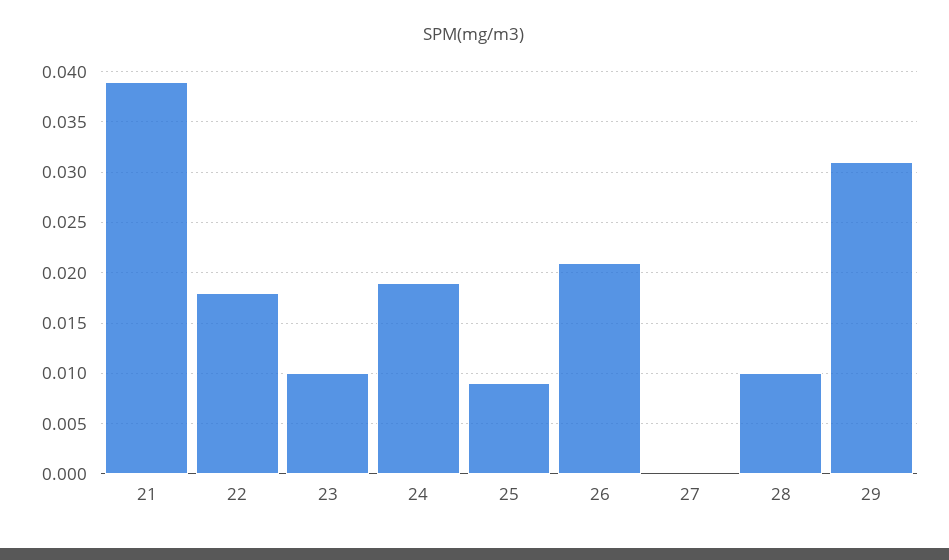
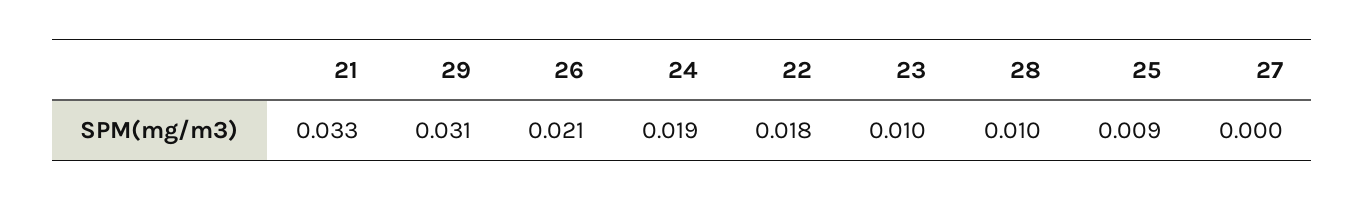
  {
-   "21": 0.039,
+   "21": 0.033,
    "22": 0.018,
    "23": 0.01,
    "24": 0.019,
    "25": 0.009,
    "26": 0.021,
    "27": 0,
    "28": 0.01,
    "29": 0.031
  }

